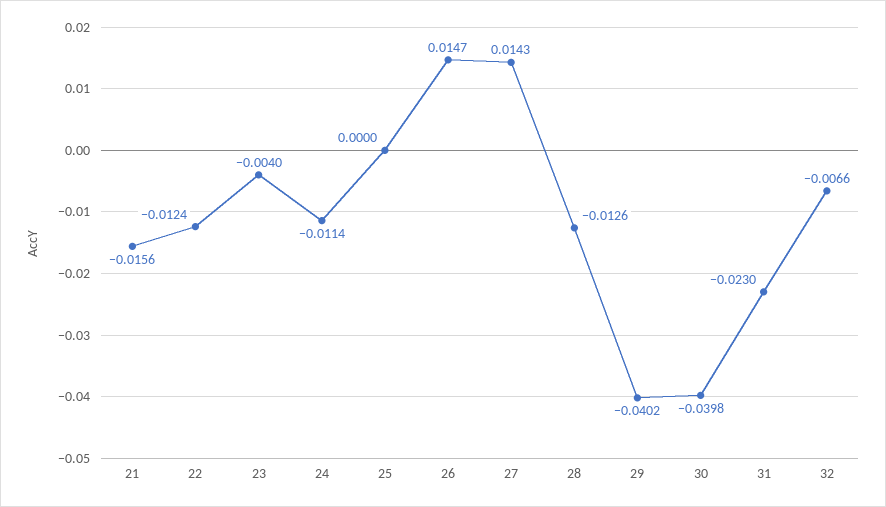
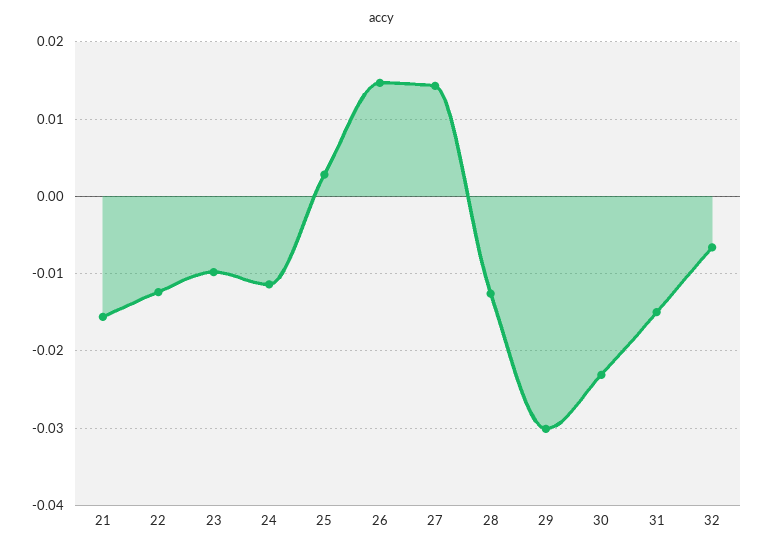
  {
    "21": -0.0156,
    "22": -0.0124,
-   "23": -0.004,
+   "23": -0.01,
    "24": -0.0114,
-   "25": 0,
+   "25": 0.003,
    "26": 0.0147,
    "27": 0.0143,
    "28": -0.0126,
-   "29": -0.0402,
+   "29": -0.03,
-   "30": -0.0398,
+   "30": -0.023,
-   "31": -0.023,
+   "31": -0.015,
    "32": -0.0066
  }

